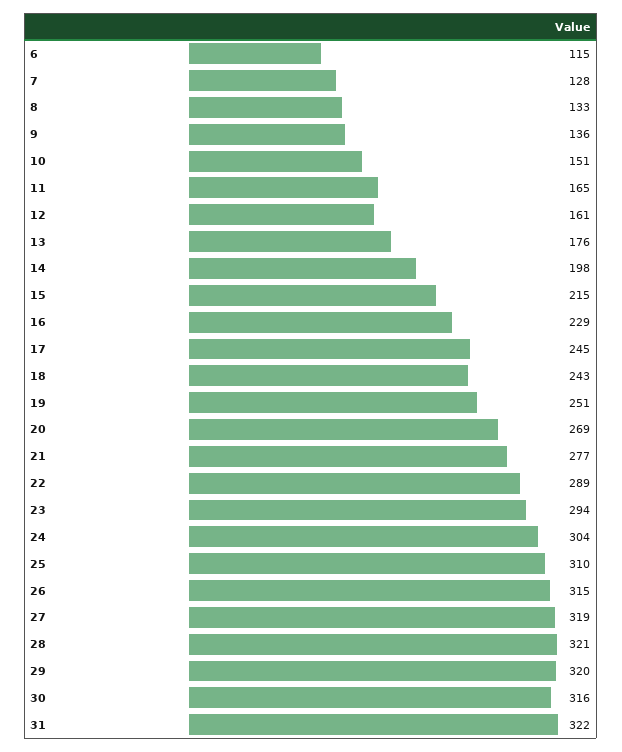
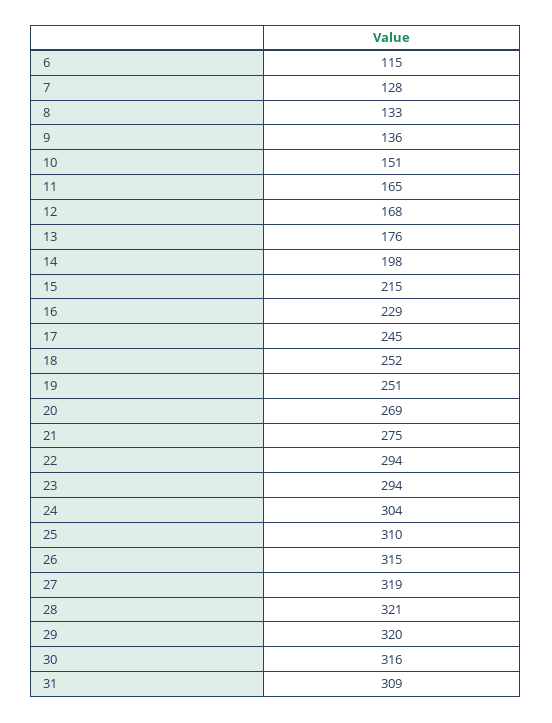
  {
    "6": 115,
    "7": 128,
    "8": 133,
    "9": 136,
    "10": 151,
    "11": 165,
-   "12": 161,
+   "12": 168,
    "13": 176,
    "14": 198,
    "15": 215,
    "16": 229,
    "17": 245,
-   "18": 243,
+   "18": 252,
    "19": 251,
    "20": 269,
-   "21": 277,
+   "21": 275,
-   "22": 289,
+   "22": 294,
    "23": 294,
    "24": 304,
    "25": 310,
    "26": 315,
    "27": 319,
    "28": 321,
    "29": 320,
    "30": 316,
-   "31": 322
+   "31": 309
  }

